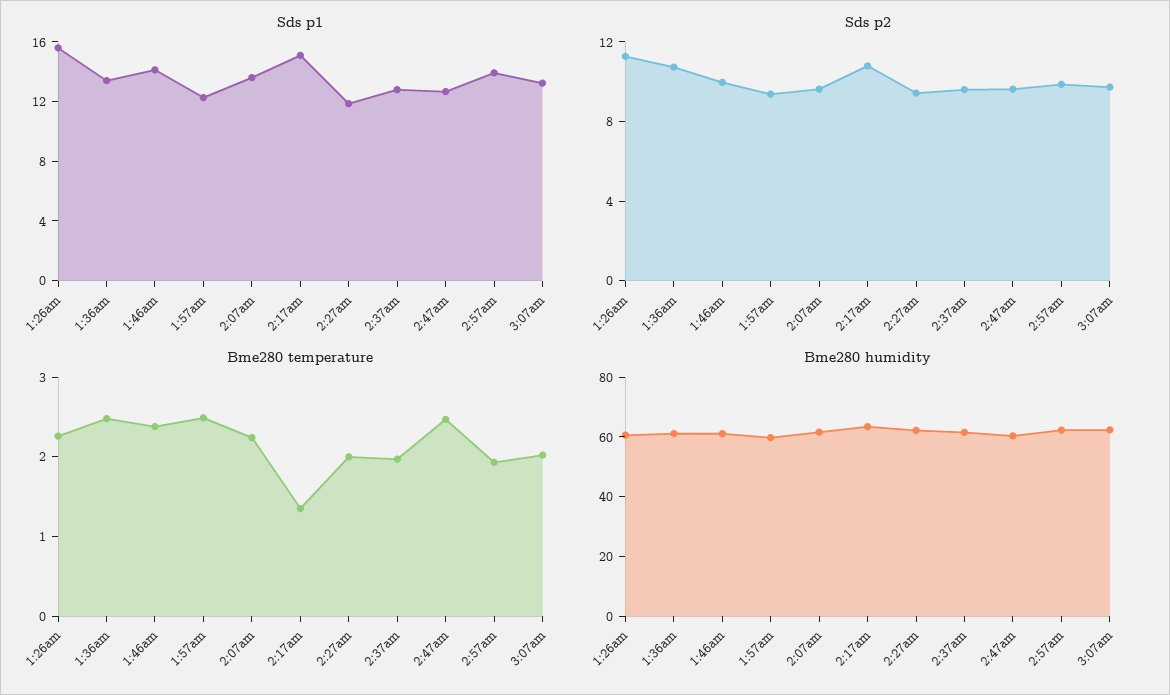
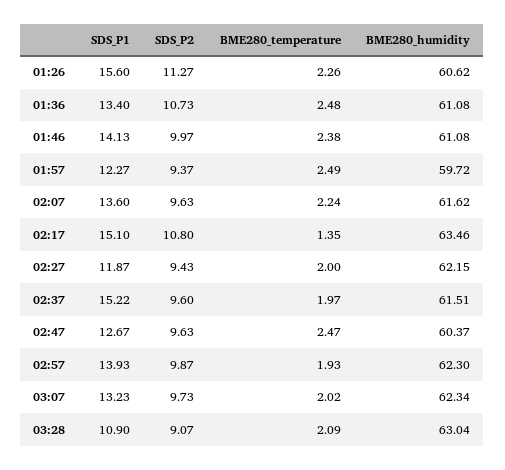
  {
    "Sds p1": {
      "1:26am": 15.6,
      "1:36am": 13.4,
      "1:46am": 14.13,
      "1:57am": 12.27,
      "2:07am": 13.6,
      "2:17am": 15.1,
      "2:27am": 11.87,
-     "2:37am": 13,
+     "2:37am": 15.22,
      "2:47am": 12.67,
      "2:57am": 13.93,
-     "3:07am": 13.23
+     "3:07am": 13.23,
+     "03:28": 10.9
    },
    "Sds p2": {
      "1:26am": 11.27,
      "1:36am": 10.73,
      "1:46am": 9.97,
      "1:57am": 9.37,
      "2:07am": 9.63,
      "2:17am": 10.8,
      "2:27am": 9.43,
      "2:37am": 9.6,
      "2:47am": 9.63,
      "2:57am": 9.87,
-     "3:07am": 9.73
+     "3:07am": 9.73,
+     "03:28": 9.07
    },
    "Bme280 temperature": {
      "1:26am": 2.26,
      "1:36am": 2.48,
      "1:46am": 2.38,
      "1:57am": 2.49,
      "2:07am": 2.24,
      "2:17am": 1.35,
      "2:27am": 2,
      "2:37am": 1.97,
      "2:47am": 2.47,
      "2:57am": 1.93,
-     "3:07am": 2.02
+     "3:07am": 2.02,
+     "03:28": 2.09
    },
    "Bme280 humidity": {
      "1:26am": 60.62,
      "1:36am": 61.08,
      "1:46am": 61.08,
      "1:57am": 59.72,
      "2:07am": 61.62,
      "2:17am": 63.46,
      "2:27am": 62.15,
      "2:37am": 61.51,
      "2:47am": 60.37,
      "2:57am": 62.3,
-     "3:07am": 62.34
+     "3:07am": 62.34,
+     "03:28": 63.04
    }
  }

